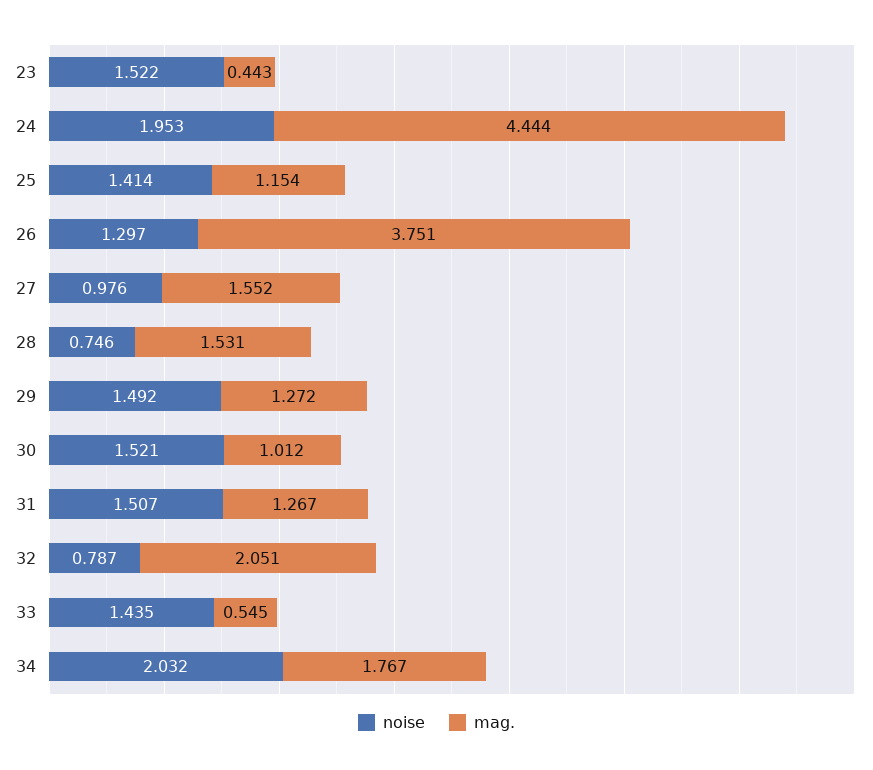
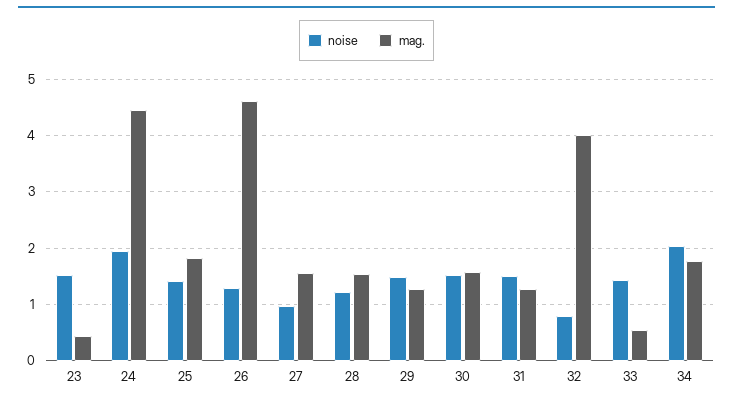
  {
    "noise": {
      "23": 1.522,
      "24": 1.953,
      "25": 1.414,
      "26": 1.297,
      "27": 0.976,
-     "28": 0.746,
+     "28": 1.2,
      "29": 1.492,
      "30": 1.521,
      "31": 1.507,
      "32": 0.787,
      "33": 1.435,
      "34": 2.032
    },
    "mag.": {
      "23": 0.443,
      "24": 4.444,
-     "25": 1.154,
+     "25": 1.8,
-     "26": 3.751,
+     "26": 4.6,
      "27": 1.552,
      "28": 1.531,
      "29": 1.272,
-     "30": 1.012,
+     "30": 1.6,
      "31": 1.267,
-     "32": 2.051,
+     "32": 4,
      "33": 0.545,
      "34": 1.767
    }
  }

